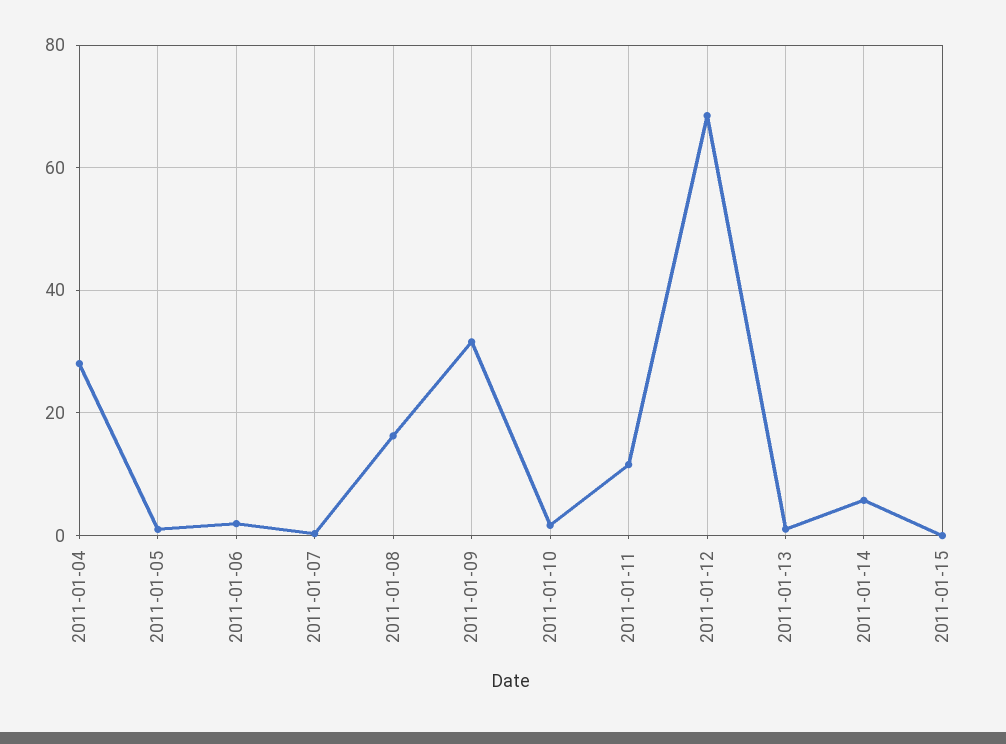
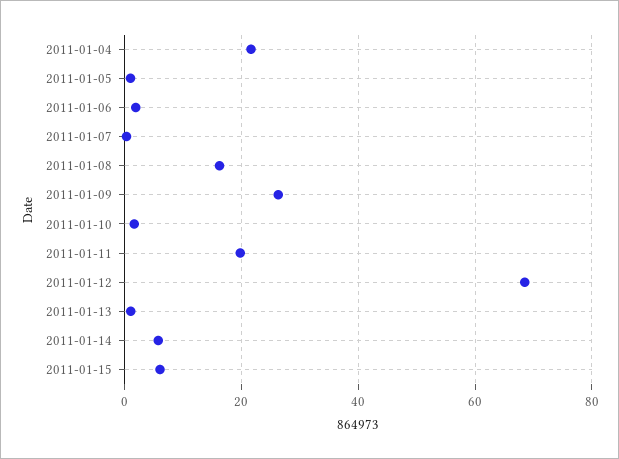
  {
-   "2011-01-04": 28,
+   "2011-01-04": 22,
    "2011-01-05": 2,
    "2011-01-06": 2,
    "2011-01-07": 0,
    "2011-01-08": 16,
-   "2011-01-09": 32,
+   "2011-01-09": 26,
    "2011-01-10": 2,
-   "2011-01-11": 12,
+   "2011-01-11": 20,
    "2011-01-12": 68,
    "2011-01-13": 2,
    "2011-01-14": 6,
-   "2011-01-15": 0
+   "2011-01-15": 6
  }

